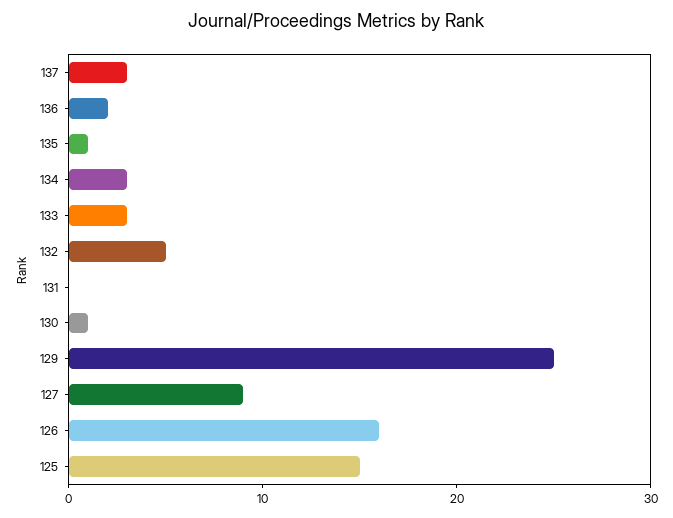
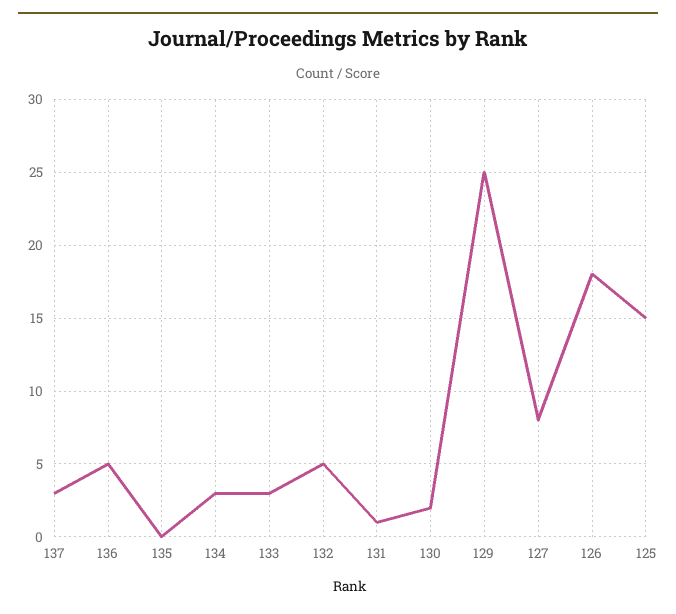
  {
    "137": 3,
-   "136": 2,
+   "136": 5,
-   "135": 1,
+   "135": 0,
    "134": 3,
    "133": 3,
    "132": 5,
-   "131": 0,
+   "131": 1,
-   "130": 1,
+   "130": 2,
    "129": 25,
-   "127": 9,
+   "127": 8,
-   "126": 16,
+   "126": 18,
    "125": 15
  }

